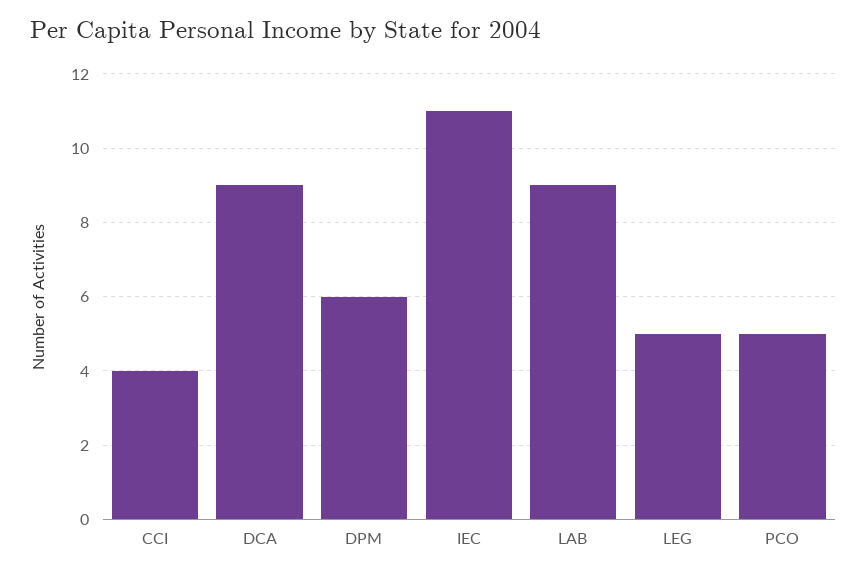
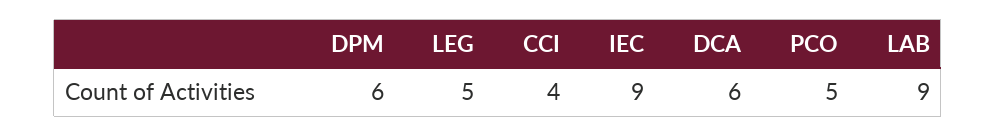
  {
    "CCI": 4,
-   "DCA": 9,
+   "DCA": 6,
    "DPM": 6,
-   "IEC": 11,
+   "IEC": 9,
    "LAB": 9,
    "LEG": 5,
    "PCO": 5
  }

